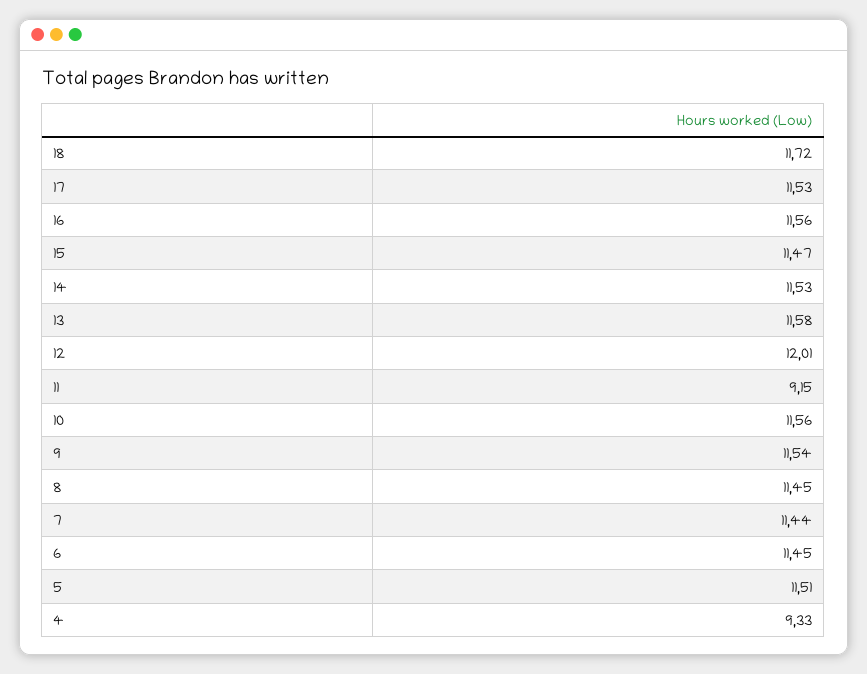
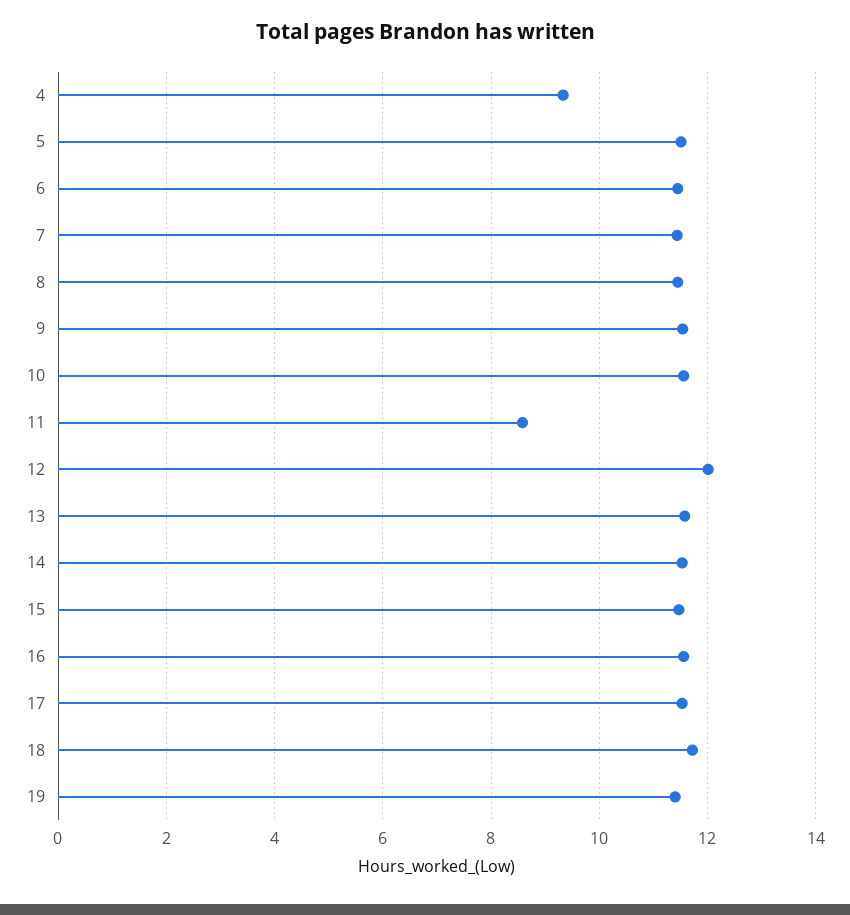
  {
    "18": 11.72,
    "17": 11.53,
    "16": 11.56,
    "15": 11.47,
    "14": 11.53,
    "13": 11.58,
    "12": 12.01,
-   "11": 9.15,
+   "11": 8.6,
    "10": 11.56,
    "9": 11.54,
    "8": 11.45,
    "7": 11.44,
    "6": 11.45,
    "5": 11.51,
-   "4": 9.33
+   "4": 9.33,
+   "19": 11.4
  }

